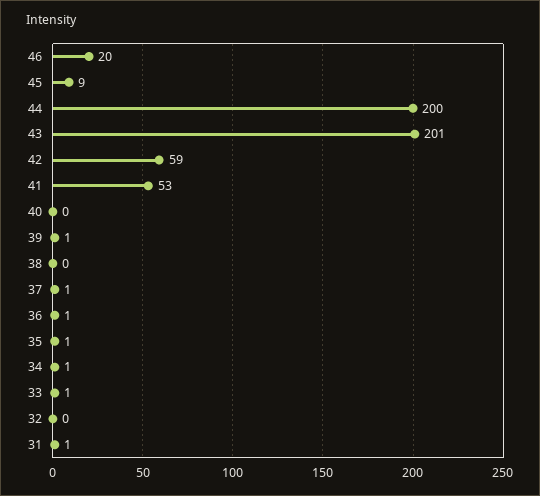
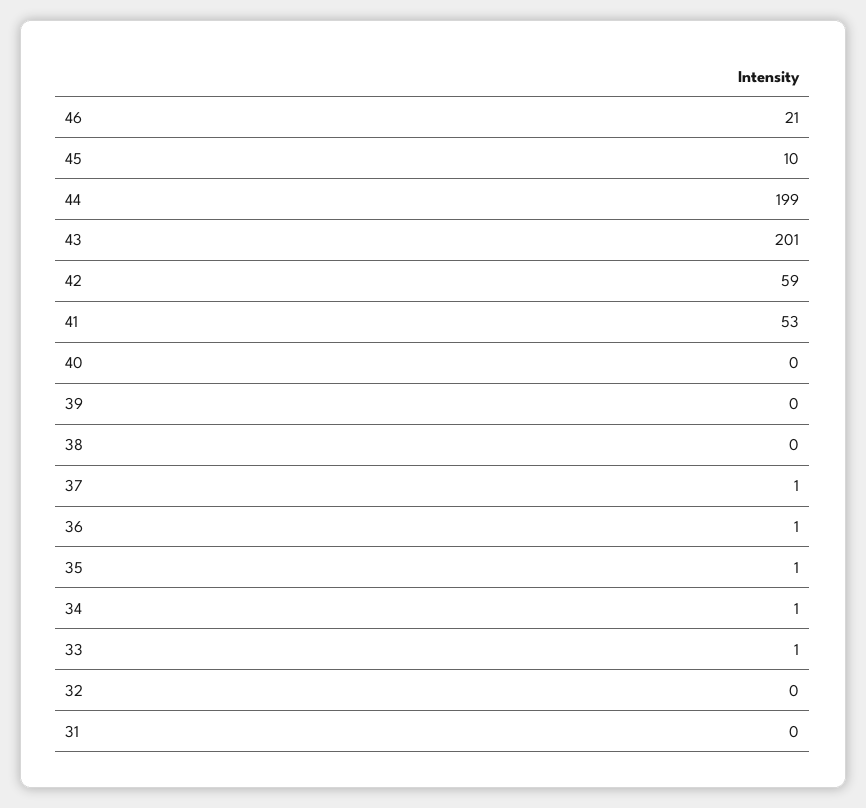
  {
-   "46": 20,
+   "46": 21,
-   "45": 9,
+   "45": 10,
-   "44": 200,
+   "44": 199,
    "43": 201,
    "42": 59,
    "41": 53,
    "40": 0,
-   "39": 1,
+   "39": 0,
    "38": 0,
    "37": 1,
    "36": 1,
    "35": 1,
    "34": 1,
    "33": 1,
    "32": 0,
-   "31": 1
+   "31": 0
  }

